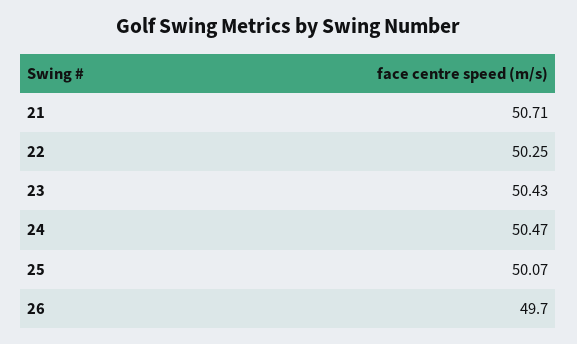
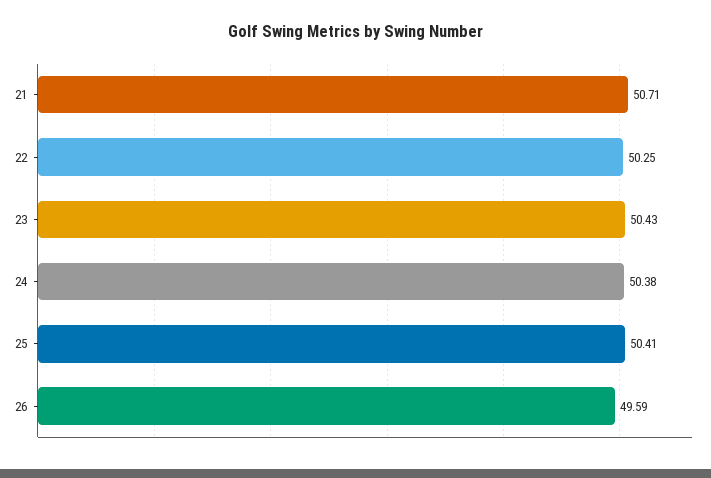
  {
    "21": 50.71,
    "22": 50.25,
    "23": 50.43,
-   "24": 50.47,
+   "24": 50.38,
-   "25": 50.07,
+   "25": 50.41,
-   "26": 49.7
+   "26": 49.59
  }

